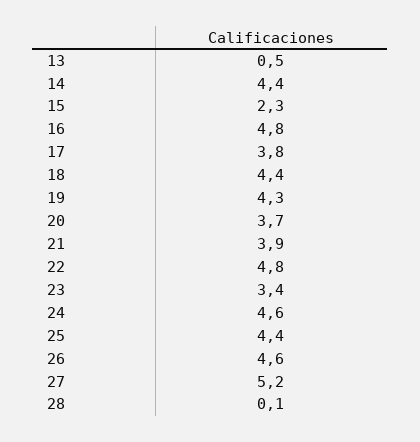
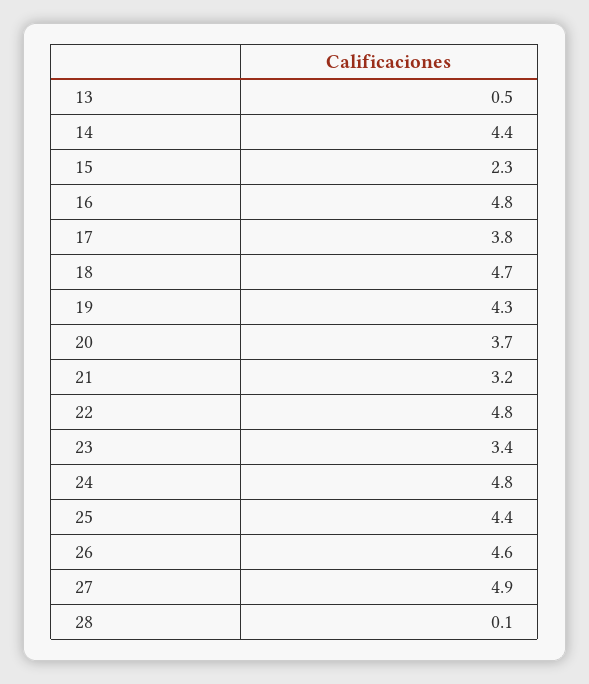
  {
    "13": 0.5,
    "14": 4.4,
    "15": 2.3,
    "16": 4.8,
    "17": 3.8,
-   "18": 4.4,
+   "18": 4.7,
    "19": 4.3,
    "20": 3.7,
-   "21": 3.9,
+   "21": 3.2,
    "22": 4.8,
    "23": 3.4,
-   "24": 4.6,
+   "24": 4.8,
    "25": 4.4,
    "26": 4.6,
-   "27": 5.2,
+   "27": 4.9,
    "28": 0.1
  }

